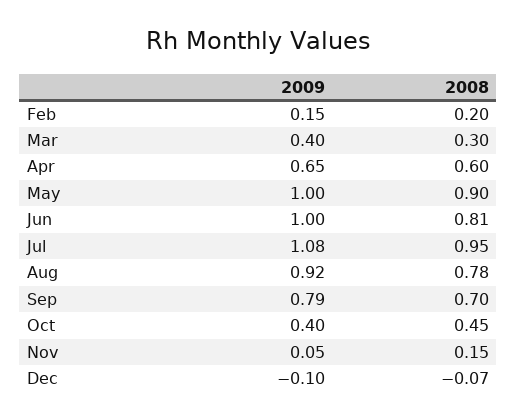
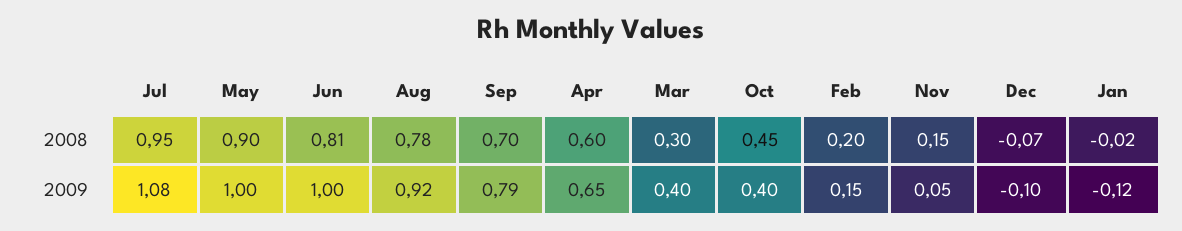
  {
    "2009": {
      "Feb": 0.15,
      "Mar": 0.4,
      "Apr": 0.65,
      "May": 1,
      "Jun": 1,
      "Jul": 1.08,
      "Aug": 0.92,
      "Sep": 0.79,
      "Oct": 0.4,
      "Nov": 0.05,
-     "Dec": -0.1
+     "Dec": -0.1,
+     "Jan": -0.12
    },
    "2008": {
      "Feb": 0.2,
      "Mar": 0.3,
      "Apr": 0.6,
      "May": 0.9,
      "Jun": 0.81,
      "Jul": 0.95,
      "Aug": 0.78,
      "Sep": 0.7,
      "Oct": 0.45,
      "Nov": 0.15,
-     "Dec": -0.07
+     "Dec": -0.07,
+     "Jan": -0.02
    }
  }

